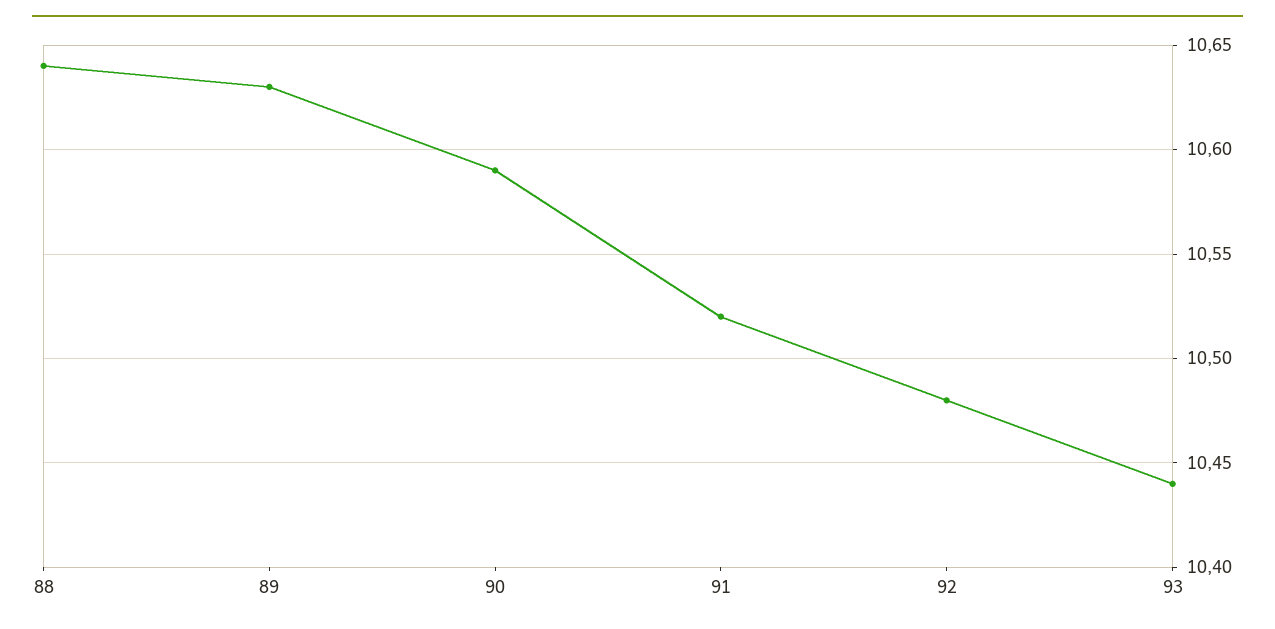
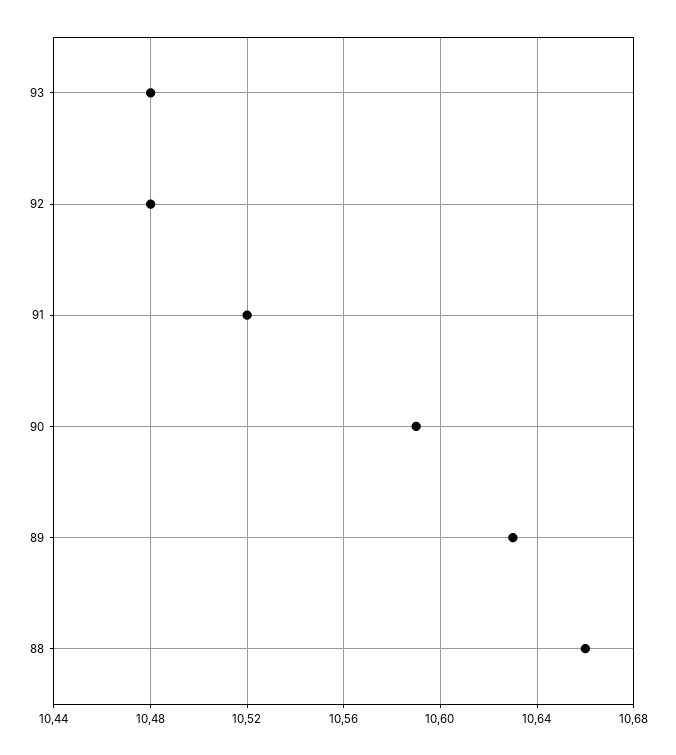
  {
-   "88": 10.64,
+   "88": 10.66,
    "89": 10.63,
    "90": 10.59,
    "91": 10.52,
    "92": 10.48,
-   "93": 10.44
+   "93": 10.48
  }

